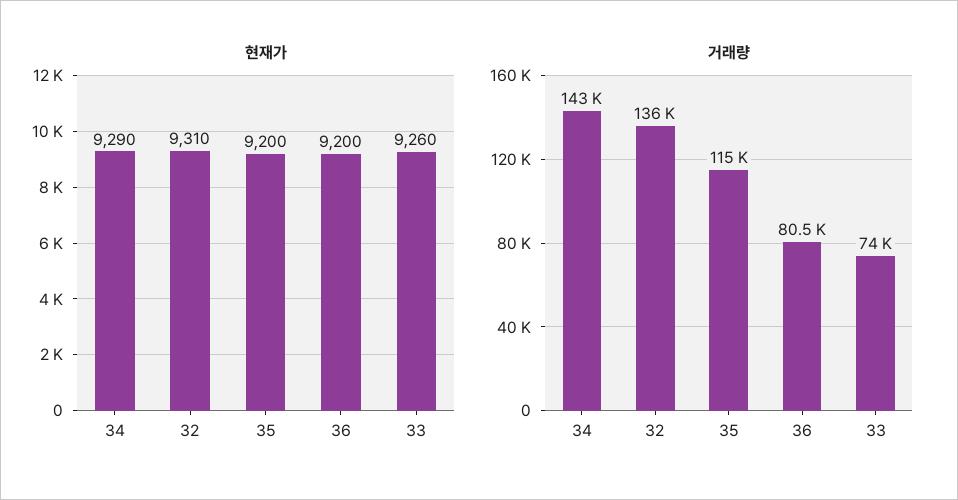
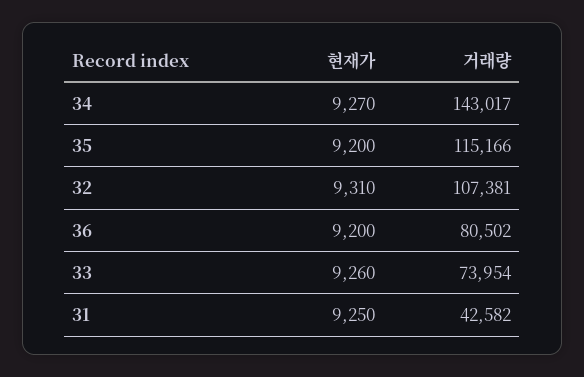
  {
    "현재가": {
-     "34": 9290,
+     "34": 9270,
      "32": 9310,
      "35": 9200,
      "36": 9200,
-     "33": 9260
+     "33": 9260,
+     "31": 9250
    },
    "거래량": {
      "34": 143017,
-     "32": 136000,
+     "32": 107381,
      "35": 115166,
      "36": 80502,
-     "33": 73954
+     "33": 73954,
+     "31": 42582
    }
  }

